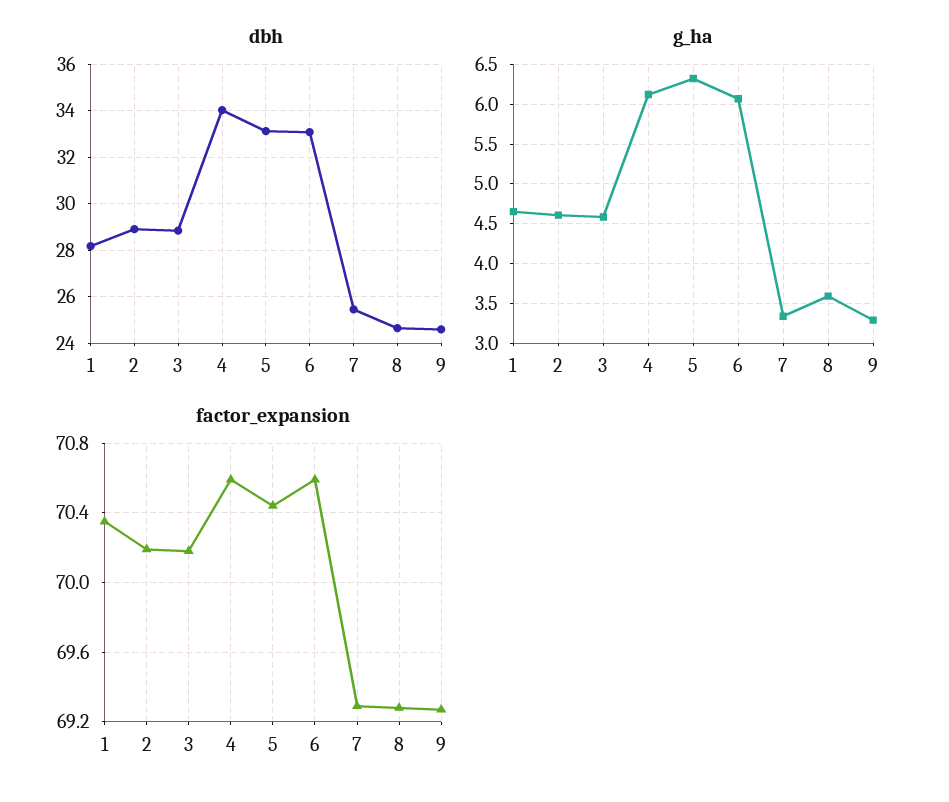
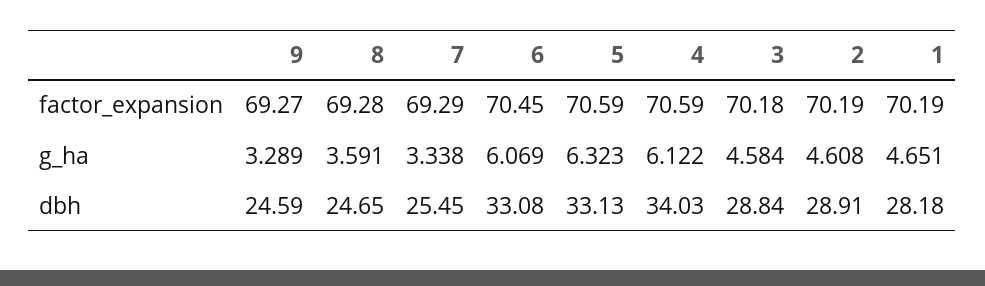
  {
    "dbh": {
      "1": 28.18,
      "2": 28.91,
      "3": 28.84,
      "4": 34.03,
      "5": 33.13,
      "6": 33.08,
      "7": 25.45,
      "8": 24.65,
      "9": 24.59
    },
    "g_ha": {
      "1": 4.651,
      "2": 4.608,
      "3": 4.584,
      "4": 6.122,
      "5": 6.323,
      "6": 6.069,
      "7": 3.338,
      "8": 3.591,
      "9": 3.289
    },
    "factor_expansion": {
-     "1": 70.35,
+     "1": 70.19,
      "2": 70.19,
      "3": 70.18,
      "4": 70.59,
-     "5": 70.45,
+     "5": 70.59,
-     "6": 70.6,
+     "6": 70.45,
      "7": 69.29,
      "8": 69.28,
      "9": 69.27
    }
  }

